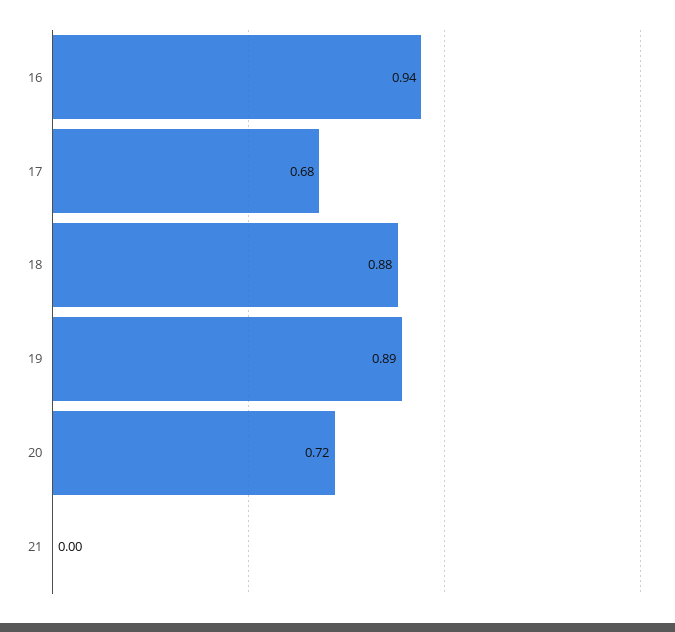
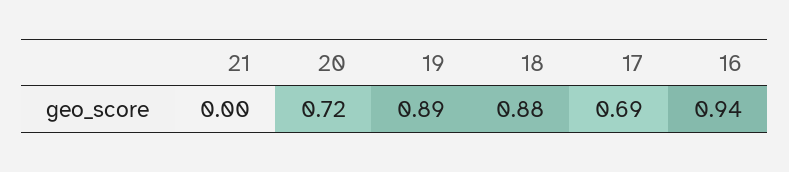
  {
    "16": 0.94,
-   "17": 0.68,
+   "17": 0.69,
    "18": 0.88,
    "19": 0.89,
    "20": 0.72,
    "21": 0
  }

